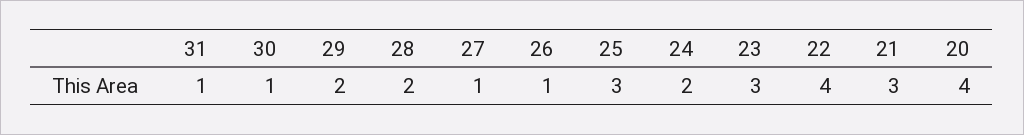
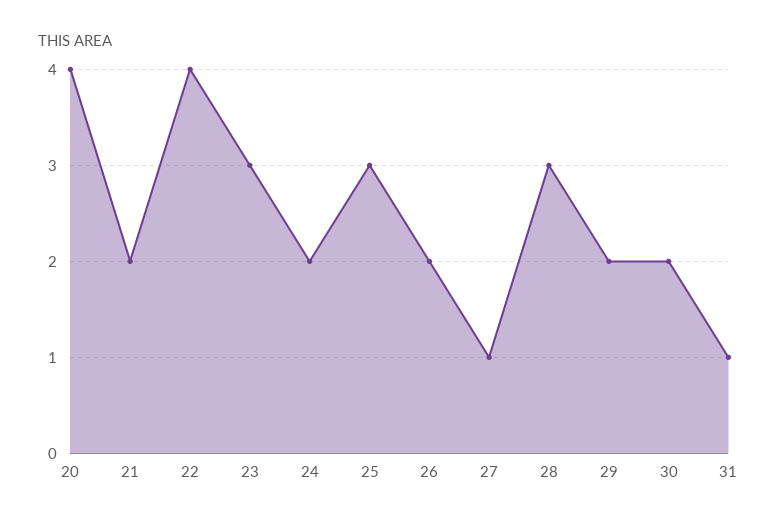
  {
    "31": 1,
-   "30": 1,
+   "30": 2,
    "29": 2,
-   "28": 2,
+   "28": 3,
    "27": 1,
-   "26": 1,
+   "26": 2,
    "25": 3,
    "24": 2,
    "23": 3,
    "22": 4,
-   "21": 3,
+   "21": 2,
    "20": 4
  }

